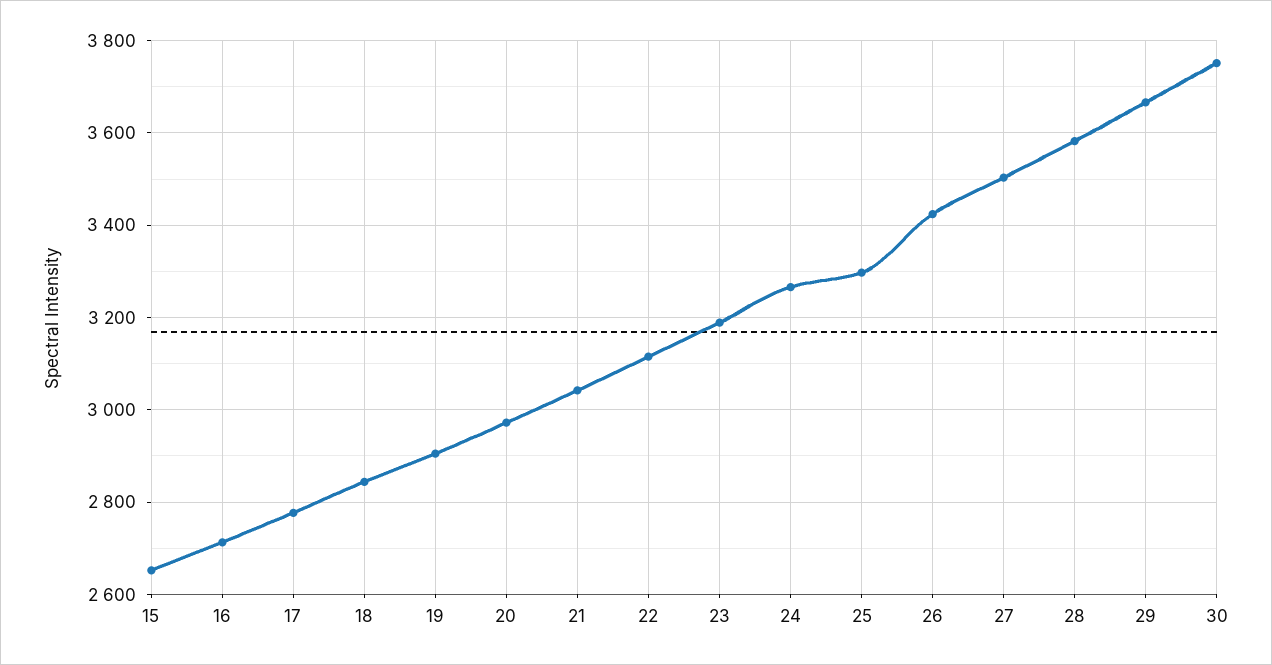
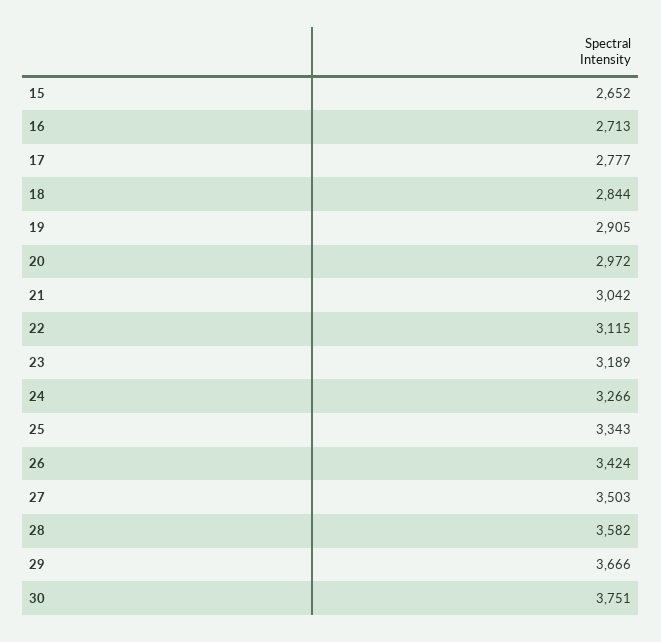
  {
    "15": 2652,
    "16": 2713,
    "17": 2777,
    "18": 2844,
    "19": 2905,
    "20": 2972,
    "21": 3042,
    "22": 3115,
    "23": 3189,
    "24": 3266,
-   "25": 3300,
+   "25": 3343,
    "26": 3424,
    "27": 3503,
    "28": 3582,
    "29": 3666,
    "30": 3751
  }

